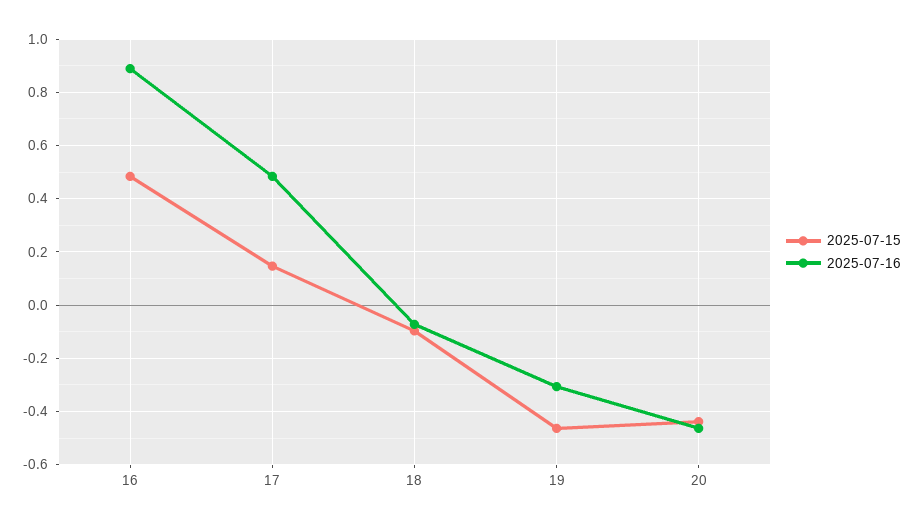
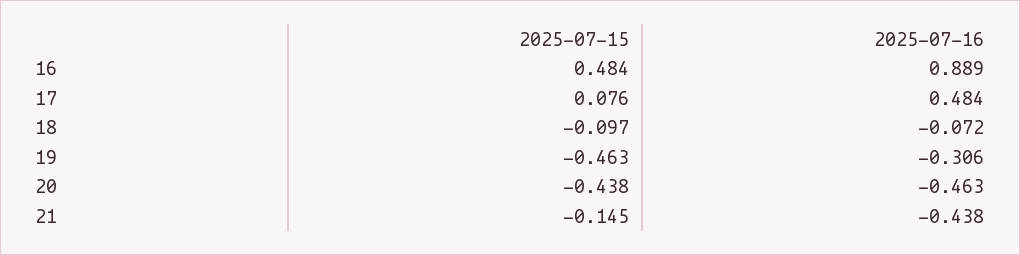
  {
    "2025-07-15": {
      "16": 0.484,
-     "17": 0.15,
+     "17": 0.076,
      "18": -0.097,
      "19": -0.463,
-     "20": -0.438
+     "20": -0.438,
+     "21": -0.145
    },
    "2025-07-16": {
      "16": 0.889,
      "17": 0.484,
      "18": -0.072,
      "19": -0.306,
-     "20": -0.463
+     "20": -0.463,
+     "21": -0.438
    }
  }

